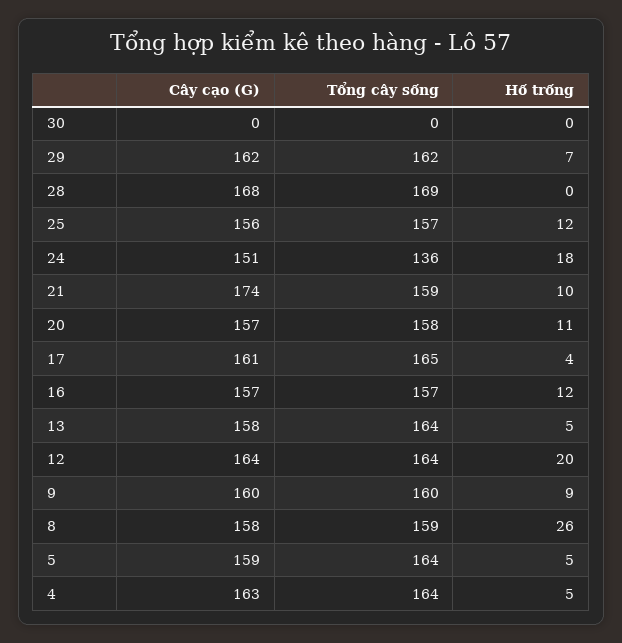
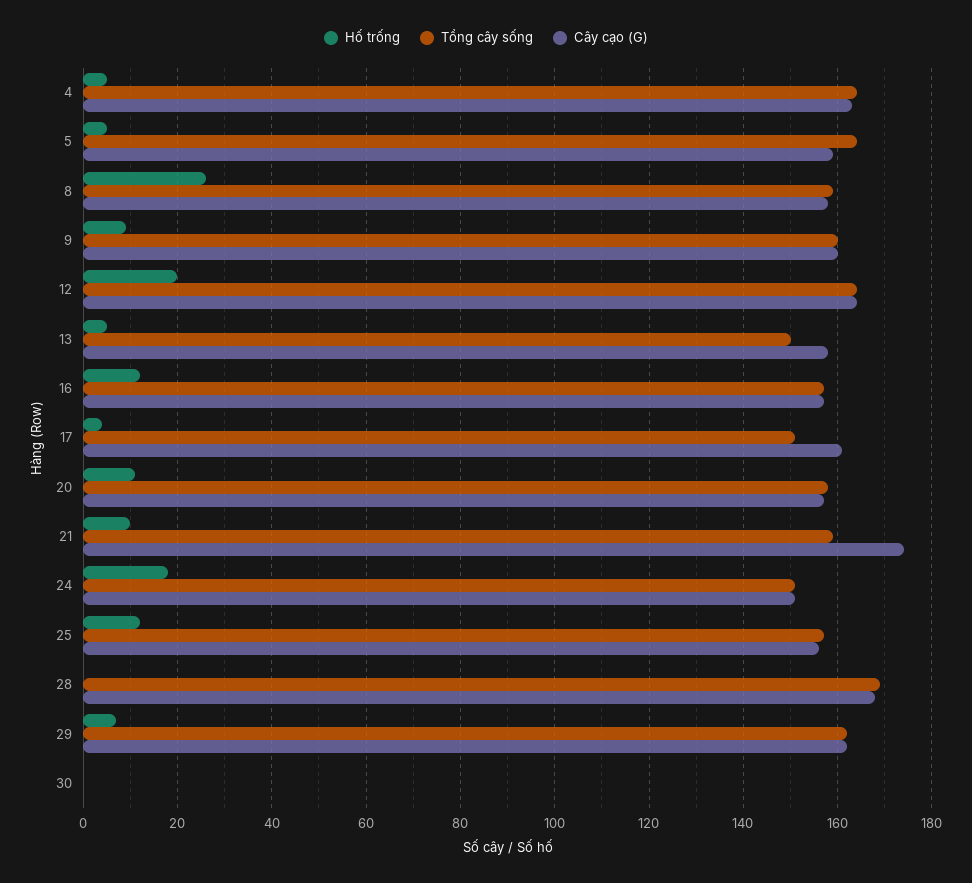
  {
    "Cây cạo (G)": {
      "30": 0,
      "29": 162,
      "28": 168,
      "25": 156,
      "24": 151,
      "21": 174,
      "20": 157,
      "17": 161,
      "16": 157,
      "13": 158,
      "12": 164,
      "9": 160,
      "8": 158,
      "5": 159,
      "4": 163
    },
    "Tổng cây sống": {
      "30": 0,
      "29": 162,
      "28": 169,
      "25": 157,
-     "24": 136,
+     "24": 150,
      "21": 159,
      "20": 158,
-     "17": 165,
+     "17": 150,
      "16": 157,
-     "13": 164,
+     "13": 150,
      "12": 164,
      "9": 160,
      "8": 159,
      "5": 164,
      "4": 164
    },
    "Hố trống": {
      "30": 0,
      "29": 7,
      "28": 0,
      "25": 12,
      "24": 18,
      "21": 10,
      "20": 11,
      "17": 4,
      "16": 12,
      "13": 5,
      "12": 20,
      "9": 9,
      "8": 26,
      "5": 5,
      "4": 5
    }
  }

